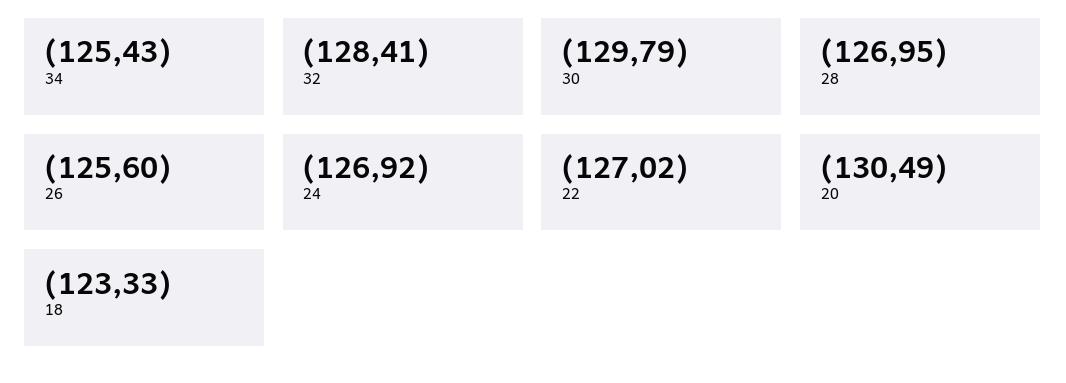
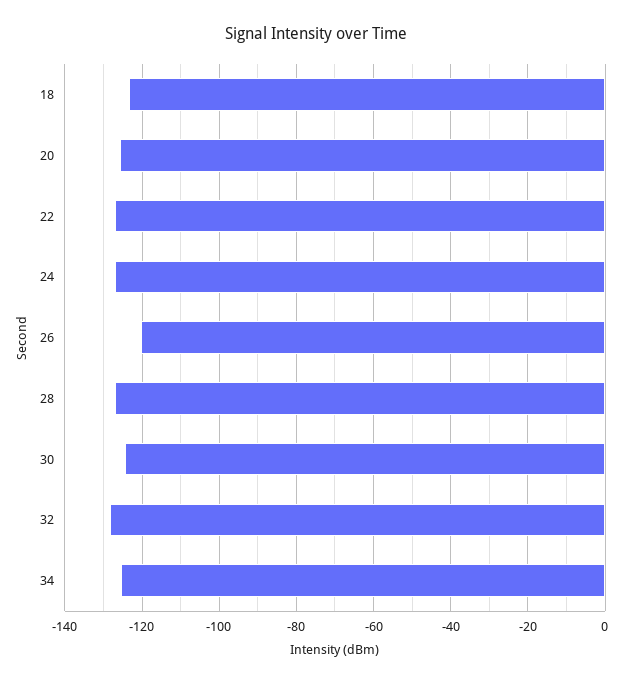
  {
    "34": -125.43,
    "32": -128.41,
-   "30": -129.79,
+   "30": -124,
    "28": -126.95,
-   "26": -125.6,
+   "26": -120,
    "24": -126.92,
    "22": -127.02,
-   "20": -130.49,
+   "20": -126,
    "18": -123.33
  }

